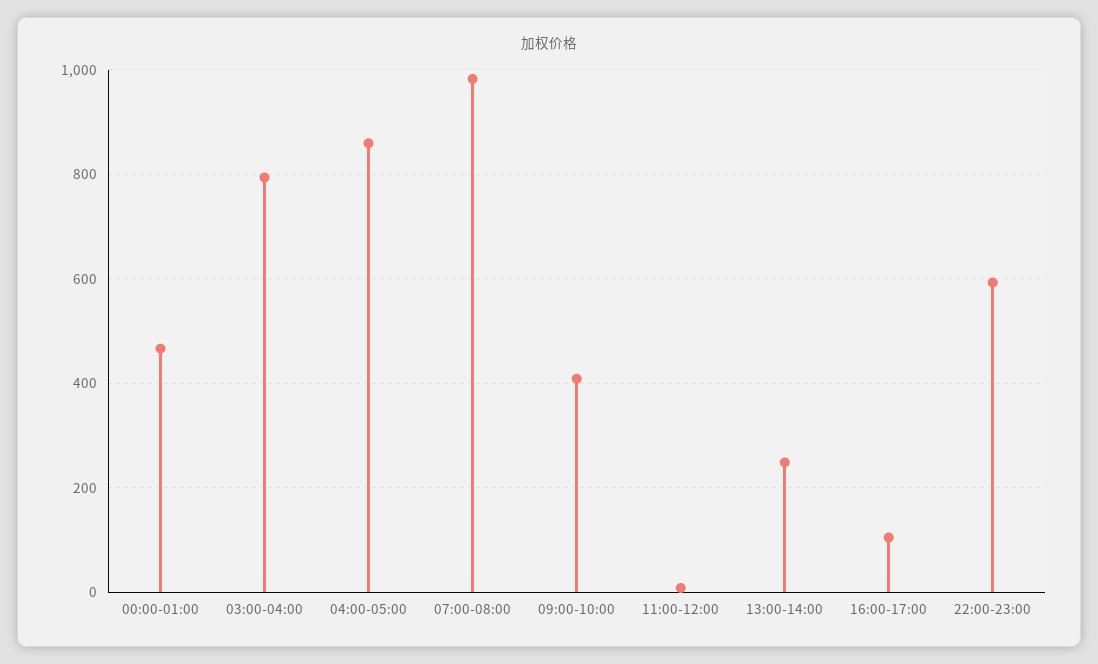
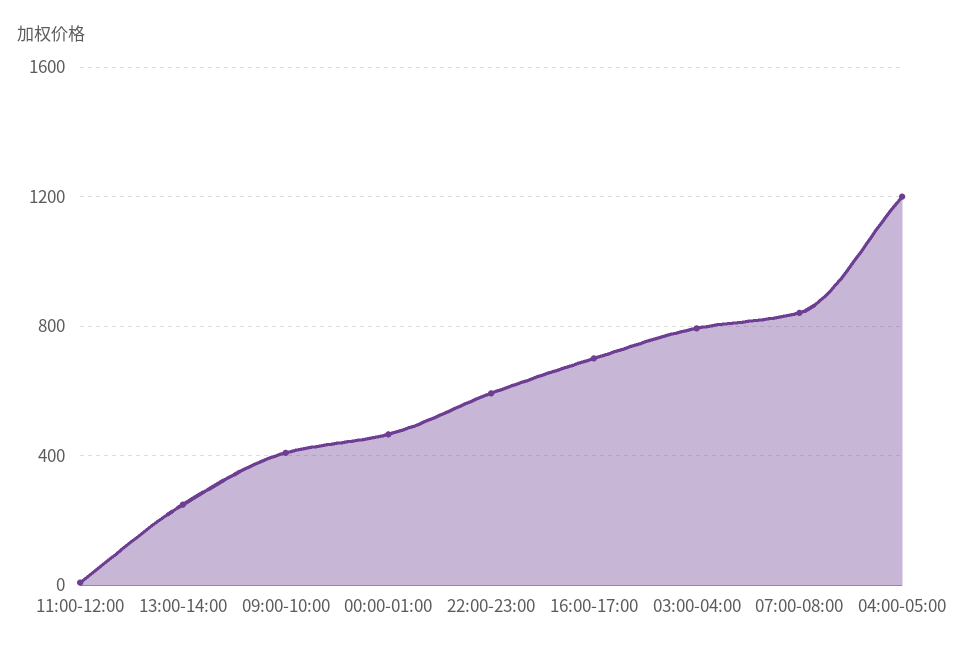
  {
    "00:00-01:00": 460,
    "03:00-04:00": 800,
-   "04:00-05:00": 860,
+   "04:00-05:00": 1200,
-   "07:00-08:00": 980,
+   "07:00-08:00": 850,
    "09:00-10:00": 400,
    "11:00-12:00": 0,
    "13:00-14:00": 240,
-   "16:00-17:00": 100,
+   "16:00-17:00": 700,
    "22:00-23:00": 600
  }

